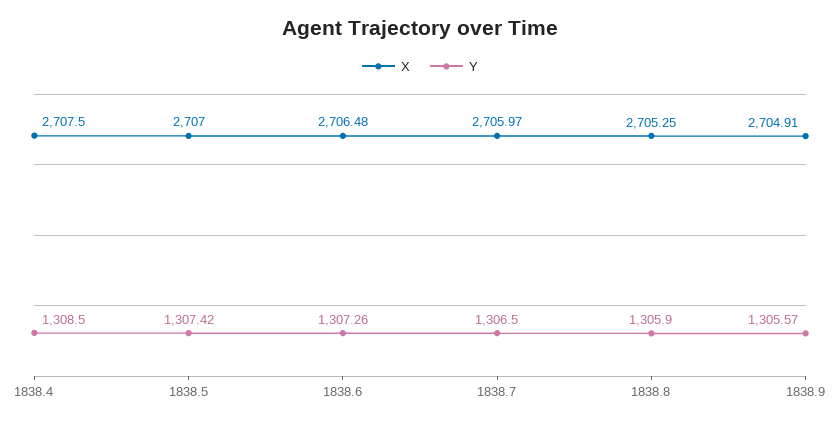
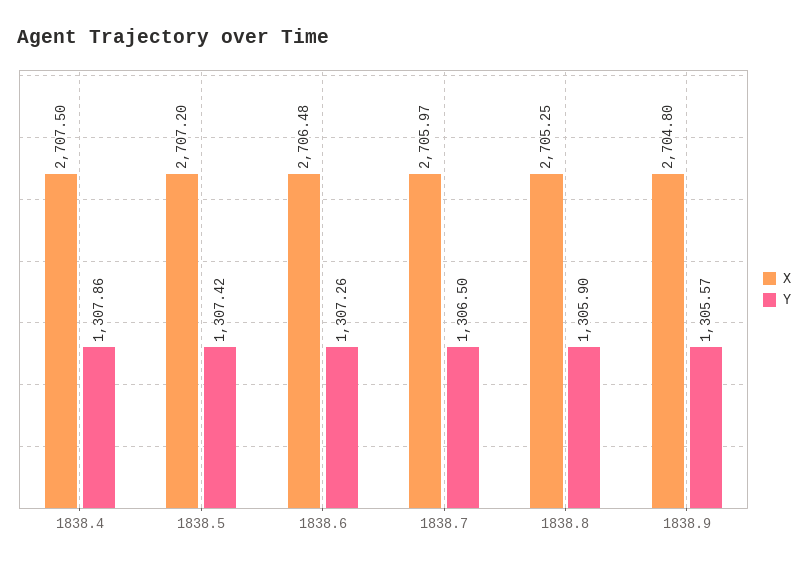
  {
    "X": {
      "1838.4": 2707.5,
-     "1838.5": 2707,
+     "1838.5": 2707.2,
      "1838.6": 2706.48,
      "1838.7": 2705.97,
      "1838.8": 2705.25,
-     "1838.9": 2704.91
+     "1838.9": 2704.8
    },
    "Y": {
-     "1838.4": 1308.5,
+     "1838.4": 1307.86,
      "1838.5": 1307.42,
      "1838.6": 1307.26,
      "1838.7": 1306.5,
      "1838.8": 1305.9,
      "1838.9": 1305.57
    }
  }

